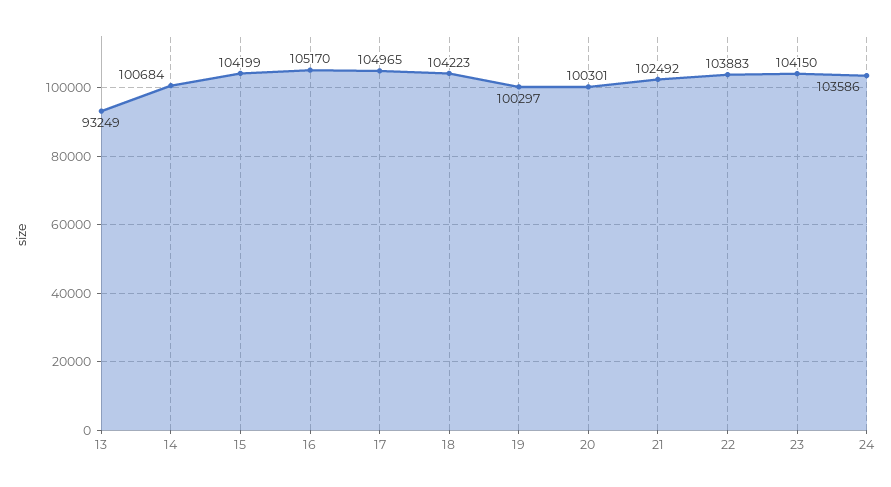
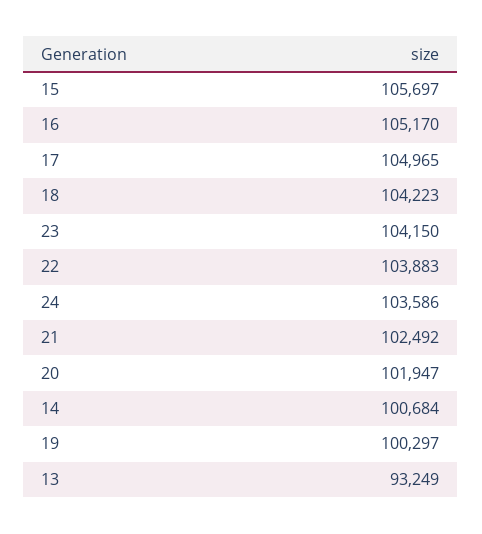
  {
    "13": 93249,
    "14": 100684,
-   "15": 104199,
+   "15": 105697,
    "16": 105170,
    "17": 104965,
    "18": 104223,
    "19": 100297,
-   "20": 100301,
+   "20": 101947,
    "21": 102492,
    "22": 103883,
    "23": 104150,
    "24": 103586
  }

